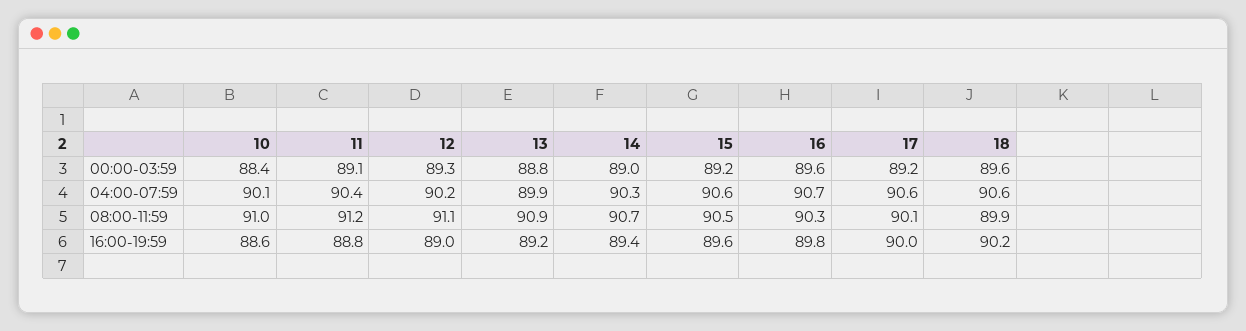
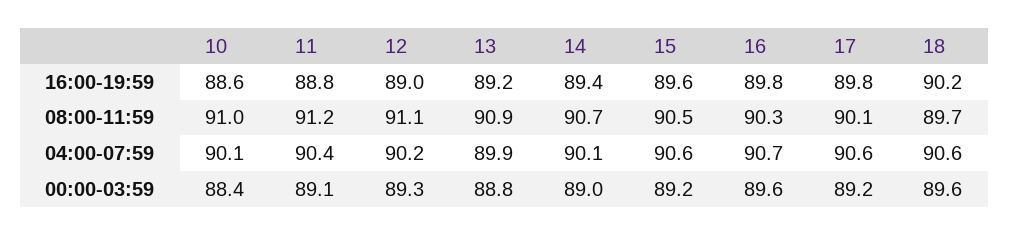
  {
    "10": {
      "00:00-03:59": 88.4,
      "04:00-07:59": 90.1,
      "08:00-11:59": 91,
      "16:00-19:59": 88.6
    },
    "11": {
      "00:00-03:59": 89.1,
      "04:00-07:59": 90.4,
      "08:00-11:59": 91.2,
      "16:00-19:59": 88.8
    },
    "12": {
      "00:00-03:59": 89.3,
      "04:00-07:59": 90.2,
      "08:00-11:59": 91.1,
      "16:00-19:59": 89
    },
    "13": {
      "00:00-03:59": 88.8,
      "04:00-07:59": 89.9,
      "08:00-11:59": 90.9,
      "16:00-19:59": 89.2
    },
    "14": {
      "00:00-03:59": 89,
-     "04:00-07:59": 90.3,
+     "04:00-07:59": 90.1,
      "08:00-11:59": 90.7,
      "16:00-19:59": 89.4
    },
    "15": {
      "00:00-03:59": 89.2,
      "04:00-07:59": 90.6,
      "08:00-11:59": 90.5,
      "16:00-19:59": 89.6
    },
    "16": {
      "00:00-03:59": 89.6,
      "04:00-07:59": 90.7,
      "08:00-11:59": 90.3,
      "16:00-19:59": 89.8
    },
    "17": {
      "00:00-03:59": 89.2,
      "04:00-07:59": 90.6,
      "08:00-11:59": 90.1,
-     "16:00-19:59": 90
+     "16:00-19:59": 89.8
    },
    "18": {
      "00:00-03:59": 89.6,
      "04:00-07:59": 90.6,
-     "08:00-11:59": 89.9,
+     "08:00-11:59": 89.7,
      "16:00-19:59": 90.2
    }
  }

